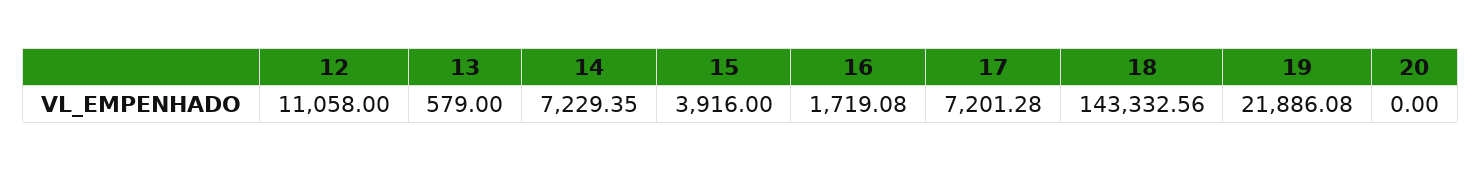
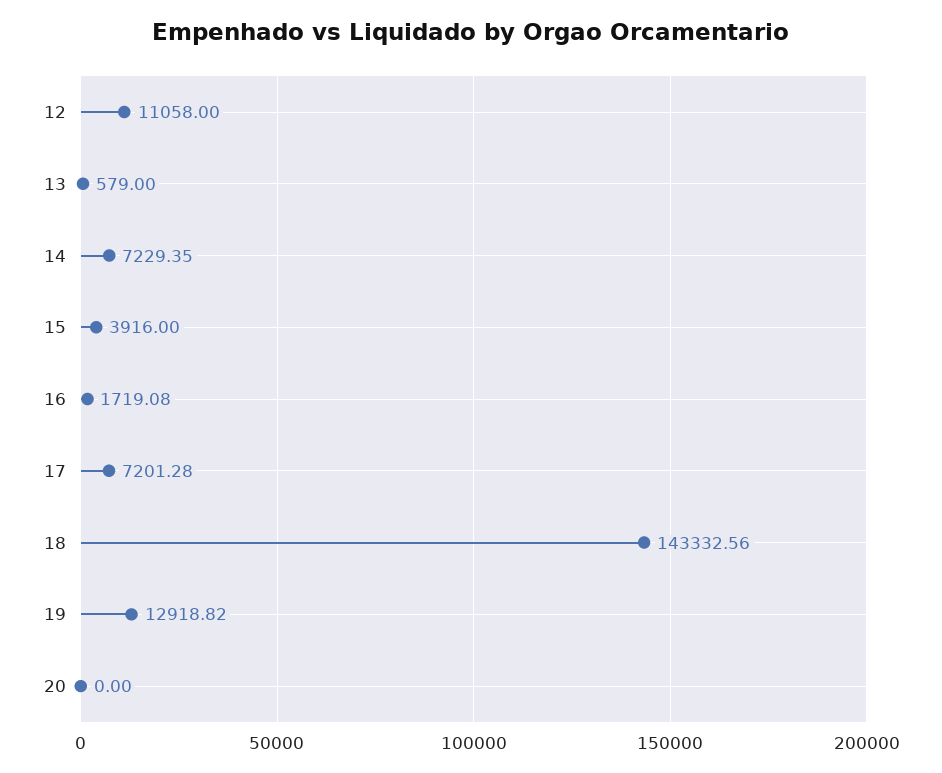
  {
    "12": 11058,
    "13": 579,
    "14": 7229.35,
    "15": 3916,
    "16": 1719.08,
    "17": 7201.28,
    "18": 143332.56,
-   "19": 21886.08,
+   "19": 12918.82,
    "20": 0
  }

